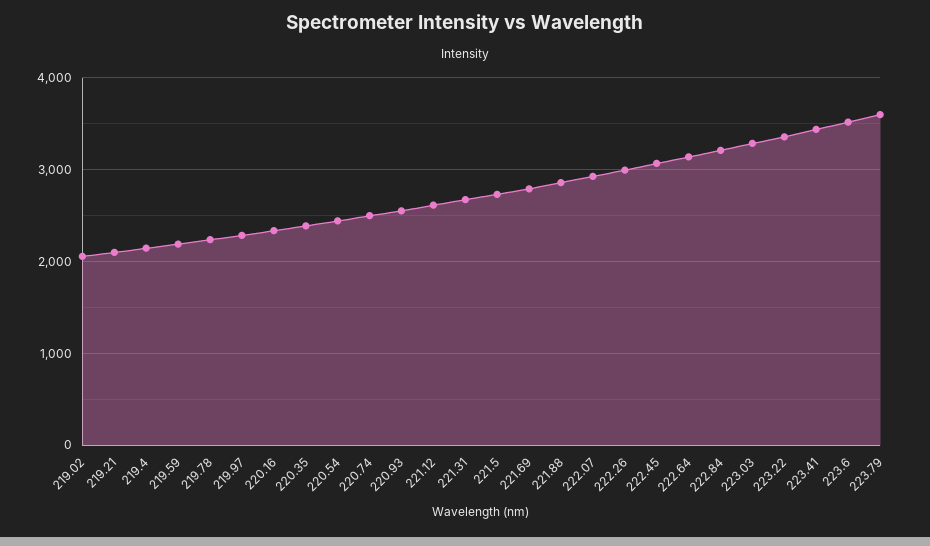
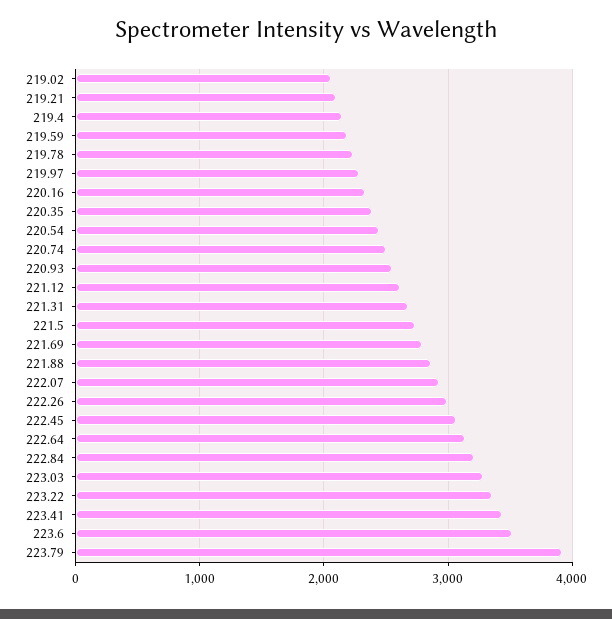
  {
    "219.02": 2100,
    "219.21": 2100,
    "219.4": 2100,
    "219.59": 2200,
    "219.78": 2200,
    "219.97": 2300,
    "220.16": 2300,
    "220.35": 2400,
    "220.54": 2400,
    "220.74": 2500,
    "220.93": 2600,
    "221.12": 2600,
    "221.31": 2700,
    "221.5": 2700,
    "221.69": 2800,
    "221.88": 2900,
    "222.07": 2900,
    "222.26": 3000,
    "222.45": 3100,
    "222.64": 3100,
    "222.84": 3200,
    "223.03": 3300,
    "223.22": 3400,
    "223.41": 3400,
    "223.6": 3500,
-   "223.79": 3600
+   "223.79": 3900
  }

